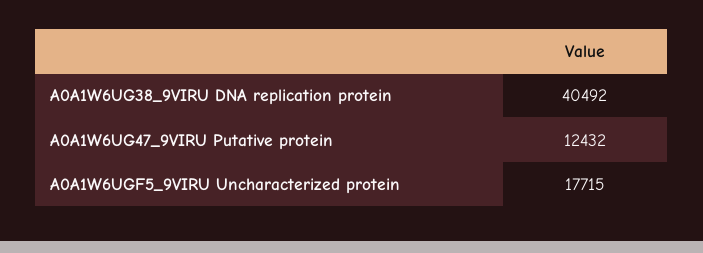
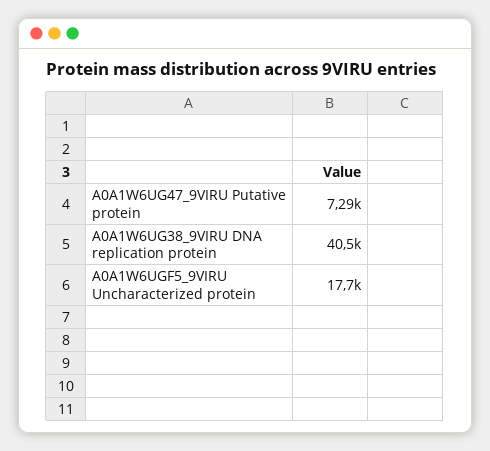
  {
    "A0A1W6UG38_9VIRU DNA replication protein": 40492,
-   "A0A1W6UG47_9VIRU Putative protein": 12432,
+   "A0A1W6UG47_9VIRU Putative protein": 7290,
    "A0A1W6UGF5_9VIRU Uncharacterized protein": 17715
  }

